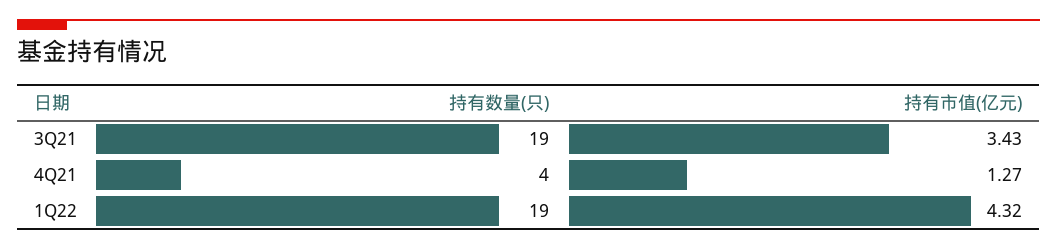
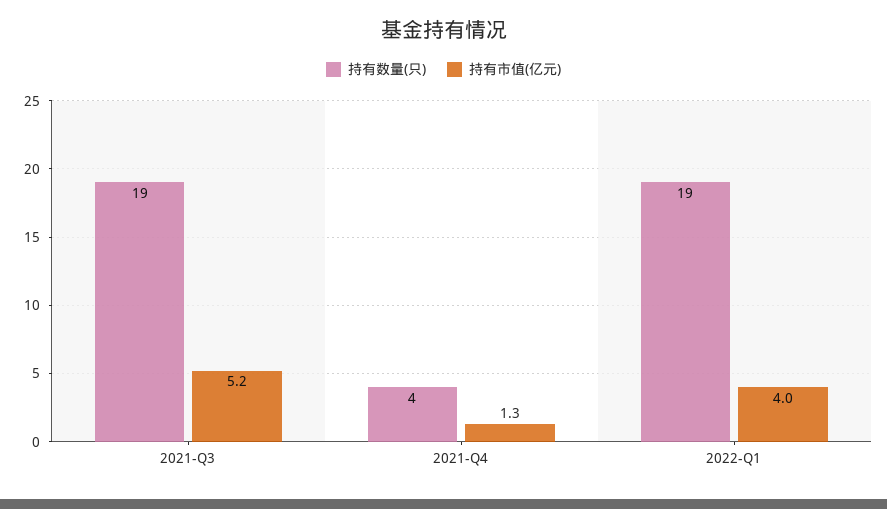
  {
    "持有数量(只)": {
      "3Q21": 19,
      "4Q21": 4,
      "1Q22": 19
    },
    "持有市值(亿元)": {
-     "3Q21": 3.43,
+     "3Q21": 5.2,
      "4Q21": 1.27,
-     "1Q22": 4.32
+     "1Q22": 4
    }
  }

